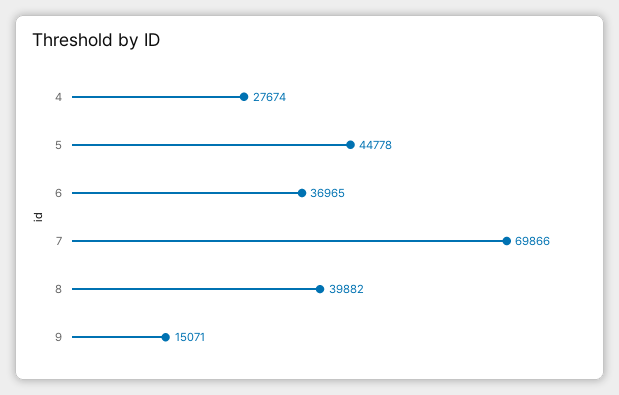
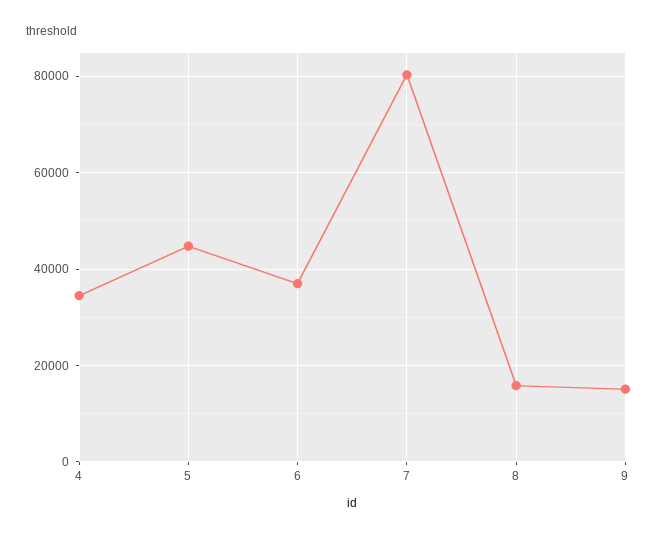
  {
-   "4": 27674,
+   "4": 34000,
    "5": 44778,
    "6": 36965,
-   "7": 69866,
+   "7": 80000,
-   "8": 39882,
+   "8": 16000,
    "9": 15071
  }

